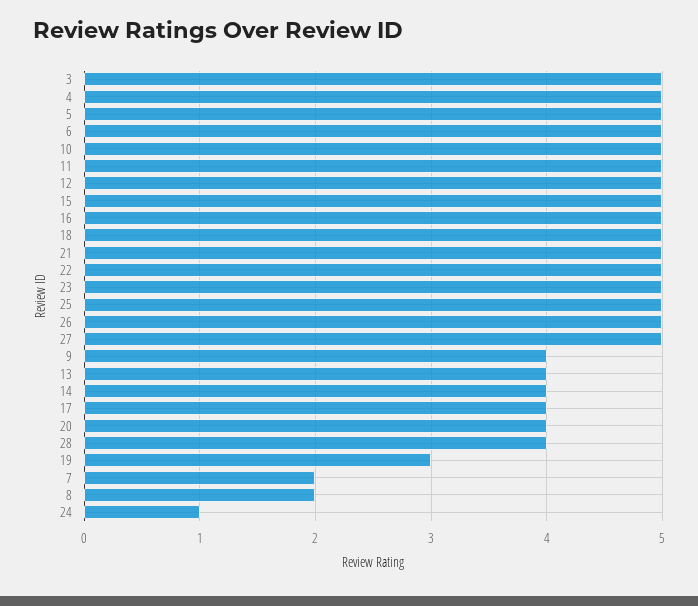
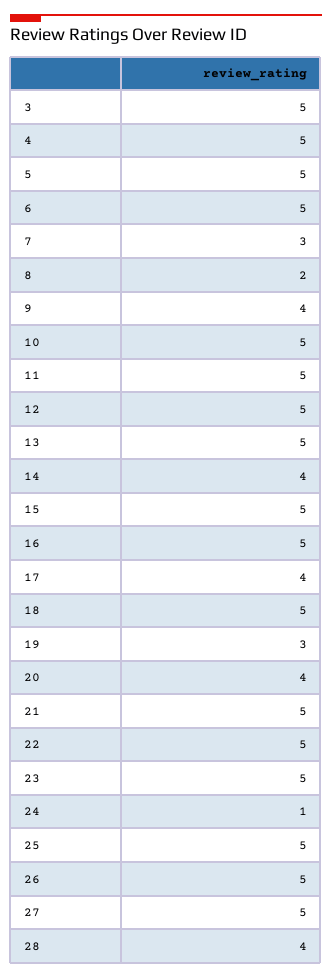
  {
    "3": 5,
    "4": 5,
    "5": 5,
    "6": 5,
    "10": 5,
    "11": 5,
    "12": 5,
    "15": 5,
    "16": 5,
    "18": 5,
    "21": 5,
    "22": 5,
    "23": 5,
    "25": 5,
    "26": 5,
    "27": 5,
    "9": 4,
-   "13": 4,
+   "13": 5,
    "14": 4,
    "17": 4,
    "20": 4,
    "28": 4,
    "19": 3,
-   "7": 2,
+   "7": 3,
    "8": 2,
    "24": 1
  }

